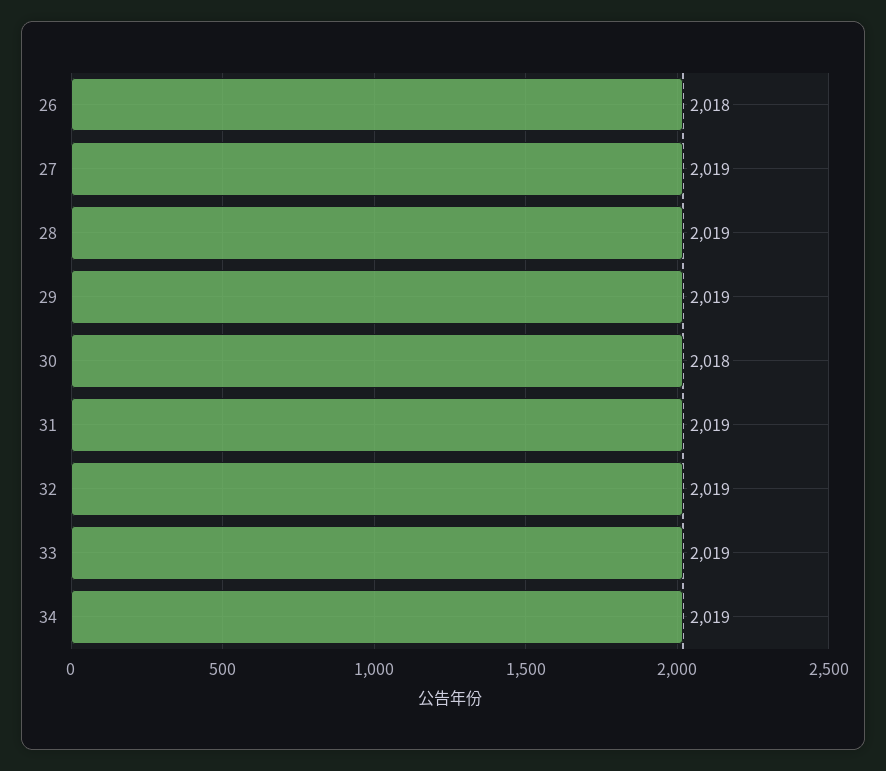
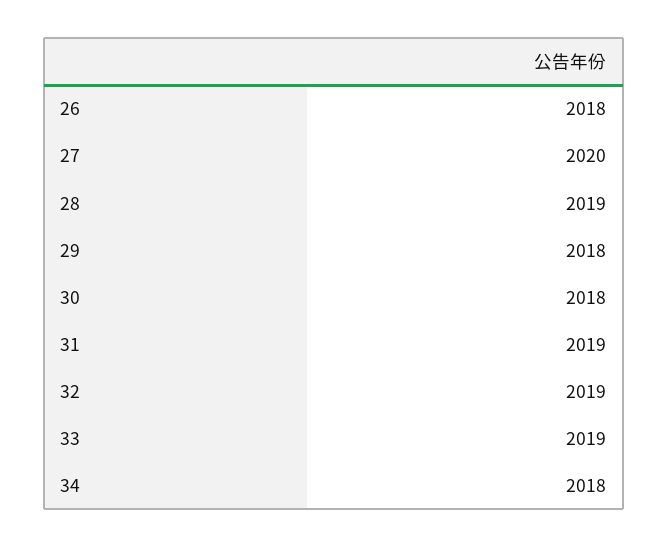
  {
    "26": 2018,
-   "27": 2019,
+   "27": 2020,
    "28": 2019,
-   "29": 2019,
+   "29": 2018,
    "30": 2018,
    "31": 2019,
    "32": 2019,
    "33": 2019,
-   "34": 2019
+   "34": 2018
  }

